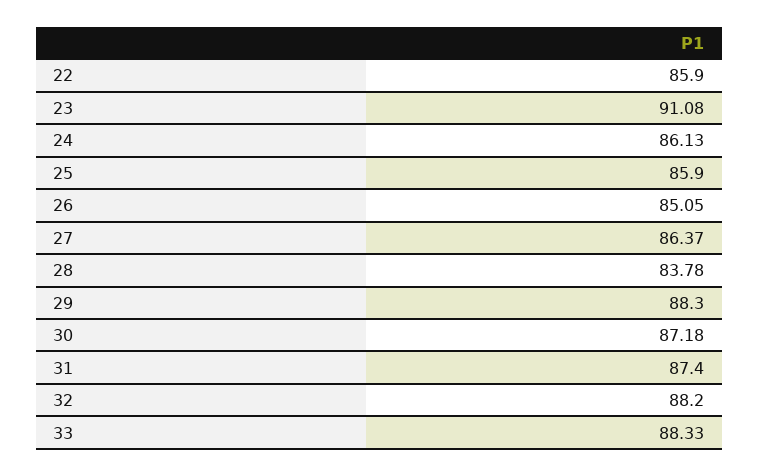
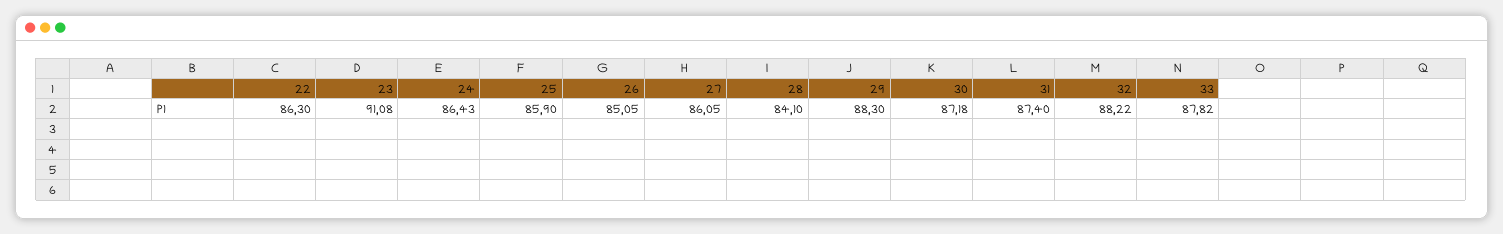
  {
-   "22": 85.9,
+   "22": 86.3,
    "23": 91.08,
-   "24": 86.13,
+   "24": 86.43,
    "25": 85.9,
    "26": 85.05,
-   "27": 86.37,
+   "27": 86.05,
-   "28": 83.78,
+   "28": 84.1,
    "29": 88.3,
    "30": 87.18,
    "31": 87.4,
-   "32": 88.2,
+   "32": 88.22,
-   "33": 88.33
+   "33": 87.82
  }

